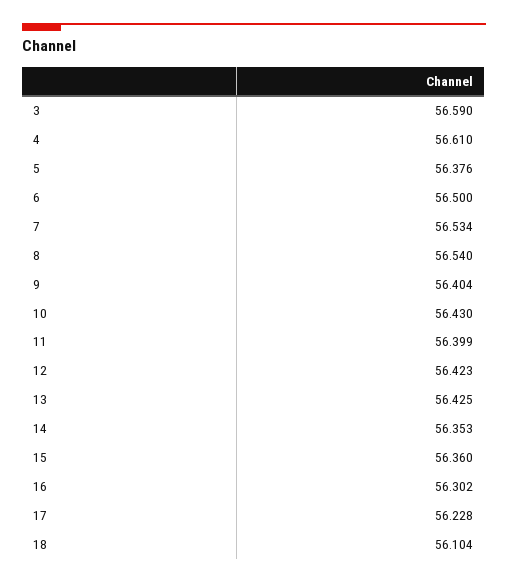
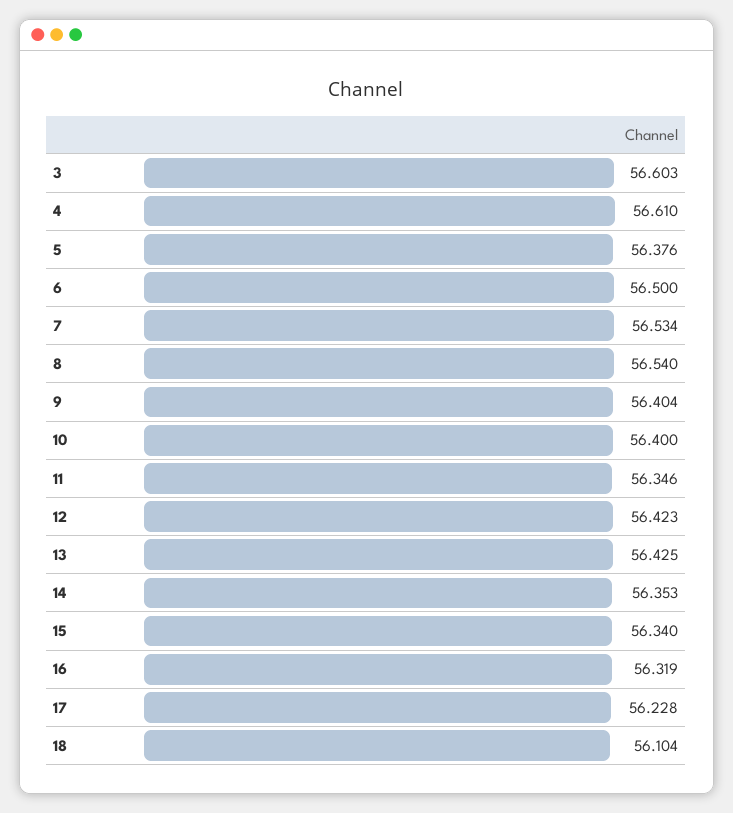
  {
-   "3": 56.59,
+   "3": 56.603,
    "4": 56.61,
    "5": 56.376,
    "6": 56.5,
    "7": 56.534,
    "8": 56.54,
    "9": 56.404,
-   "10": 56.43,
+   "10": 56.4,
-   "11": 56.399,
+   "11": 56.346,
    "12": 56.423,
    "13": 56.425,
    "14": 56.353,
-   "15": 56.36,
+   "15": 56.34,
-   "16": 56.302,
+   "16": 56.319,
    "17": 56.228,
    "18": 56.104
  }

